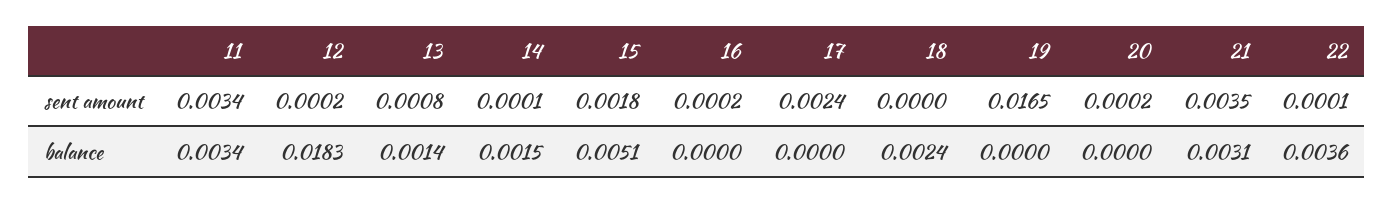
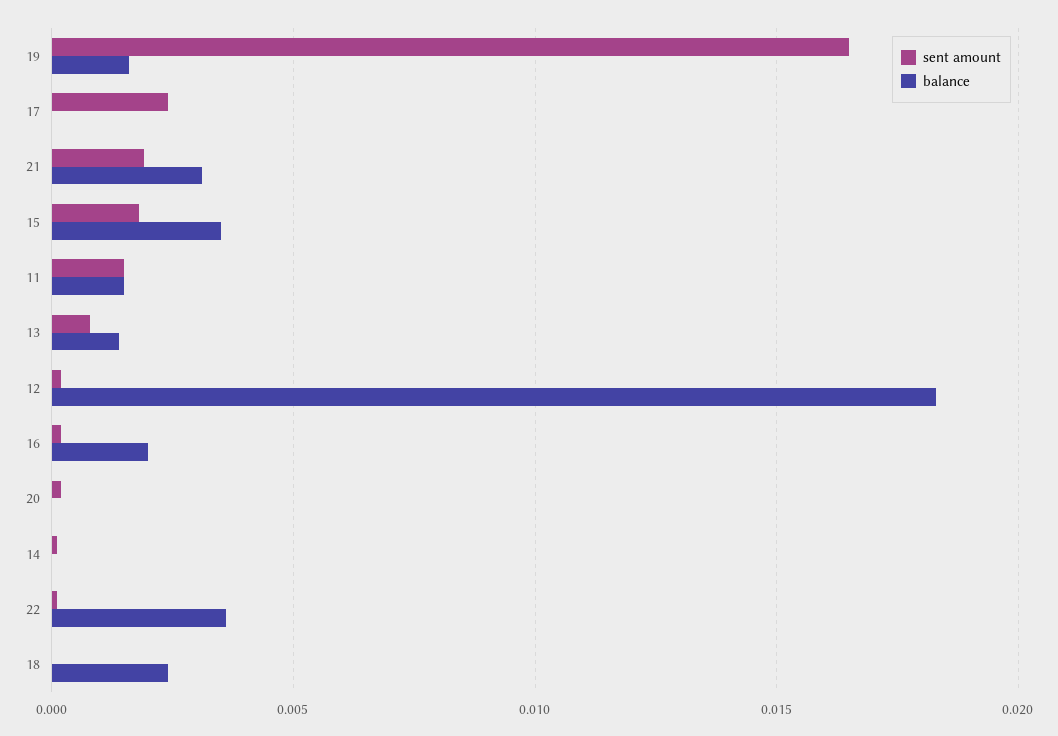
  {
    "sent amount": {
-     "11": 0.0034,
+     "11": 0.0015,
      "12": 0.0002,
      "13": 0.0008,
      "14": 0.0001,
      "15": 0.0018,
      "16": 0.0002,
      "17": 0.0024,
      "18": 0,
      "19": 0.0165,
      "20": 0.0002,
-     "21": 0.0035,
+     "21": 0.002,
      "22": 0.0001
    },
    "balance": {
-     "11": 0.0034,
+     "11": 0.0015,
      "12": 0.0183,
      "13": 0.0014,
-     "14": 0.0015,
+     "14": 0,
-     "15": 0.0051,
+     "15": 0.0035,
-     "16": 0,
+     "16": 0.002,
      "17": 0,
      "18": 0.0024,
-     "19": 0,
+     "19": 0.0015,
      "20": 0,
      "21": 0.0031,
      "22": 0.0036
    }
  }

